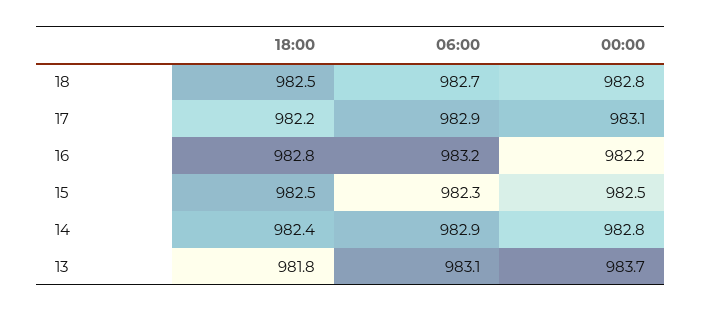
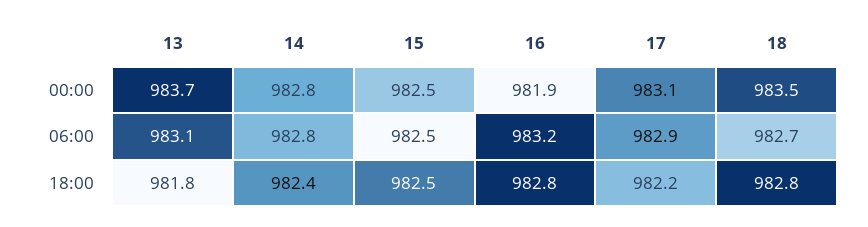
  {
    "18:00": {
-     "18": 982.5,
+     "18": 982.8,
      "17": 982.2,
      "16": 982.8,
      "15": 982.5,
      "14": 982.4,
      "13": 981.8
    },
    "06:00": {
      "18": 982.7,
      "17": 982.9,
      "16": 983.2,
-     "15": 982.3,
+     "15": 982.5,
-     "14": 982.9,
+     "14": 982.8,
      "13": 983.1
    },
    "00:00": {
-     "18": 982.8,
+     "18": 983.5,
      "17": 983.1,
-     "16": 982.2,
+     "16": 981.9,
      "15": 982.5,
      "14": 982.8,
      "13": 983.7
    }
  }

